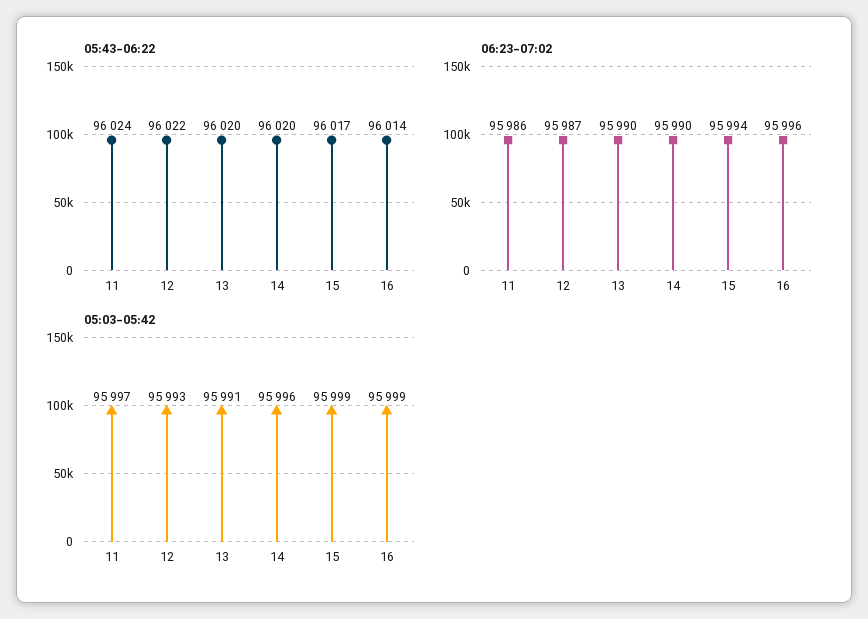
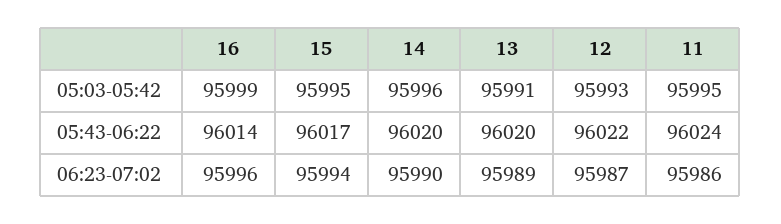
  {
    "05:43-06:22": {
      "11": 96024,
      "12": 96022,
      "13": 96020,
      "14": 96020,
      "15": 96017,
      "16": 96014
    },
    "06:23-07:02": {
      "11": 95986,
      "12": 95987,
-     "13": 95990,
+     "13": 95989,
      "14": 95990,
      "15": 95994,
      "16": 95996
    },
    "05:03-05:42": {
-     "11": 95997,
+     "11": 95995,
      "12": 95993,
      "13": 95991,
      "14": 95996,
-     "15": 95999,
+     "15": 95995,
      "16": 95999
    }
  }

